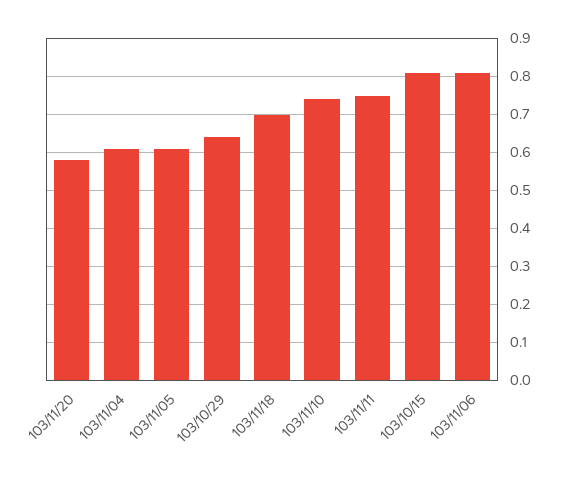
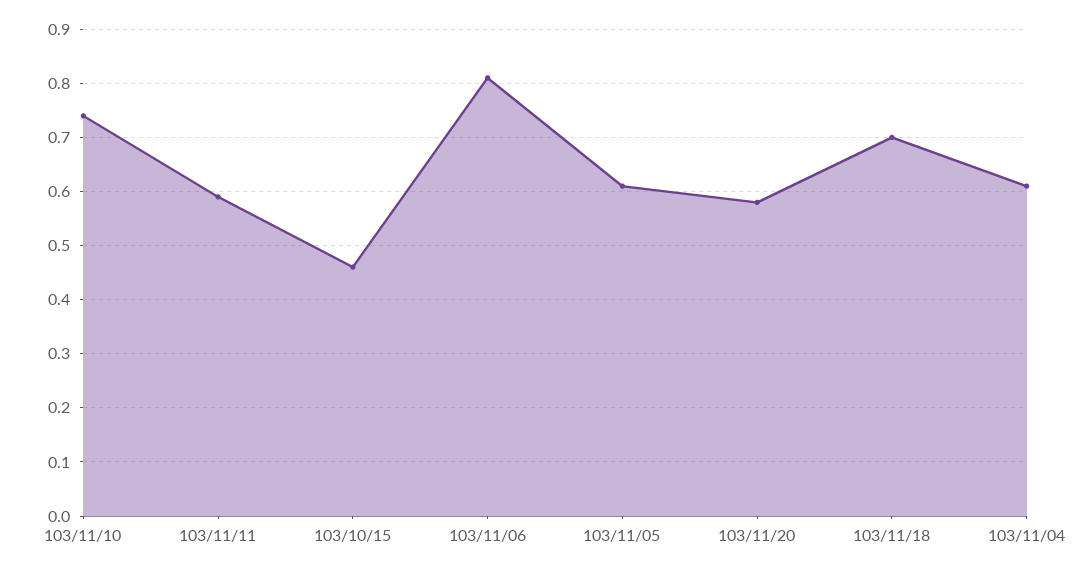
  {
    "103/11/20": 0.6,
    "103/11/04": 0.6,
    "103/11/05": 0.6,
-   "103/10/29": 0.65,
    "103/11/18": 0.7,
    "103/11/10": 0.75,
-   "103/11/11": 0.75,
+   "103/11/11": 0.6,
-   "103/10/15": 0.8,
+   "103/10/15": 0.45,
    "103/11/06": 0.8
  }

